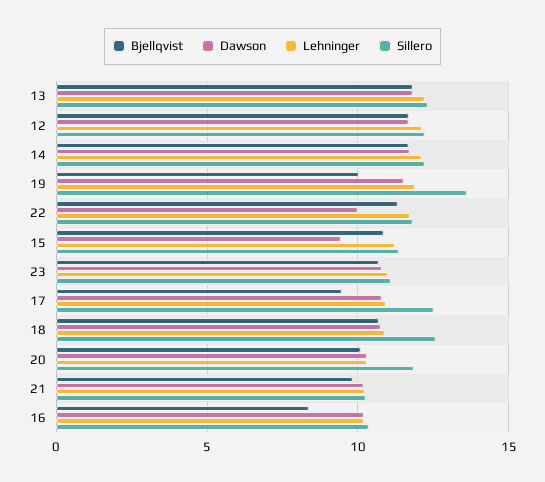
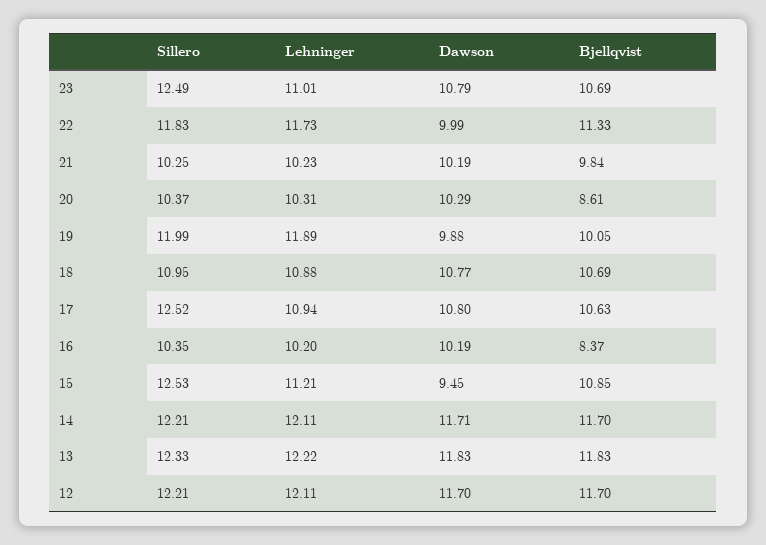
  {
    "Bjellqvist": {
      "13": 11.83,
      "12": 11.7,
      "14": 11.7,
      "19": 10.05,
      "22": 11.33,
      "15": 10.85,
      "23": 10.69,
-     "17": 9.5,
+     "17": 10.63,
      "18": 10.69,
-     "20": 10,
+     "20": 8.61,
      "21": 9.84,
      "16": 8.37
    },
    "Dawson": {
      "13": 11.83,
      "12": 11.7,
      "14": 11.71,
-     "19": 11.5,
+     "19": 9.88,
      "22": 9.99,
      "15": 9.45,
      "23": 10.79,
      "17": 10.8,
      "18": 10.77,
      "20": 10.29,
      "21": 10.19,
      "16": 10.19
    },
    "Lehninger": {
      "13": 12.22,
      "12": 12.11,
      "14": 12.11,
      "19": 11.89,
      "22": 11.73,
      "15": 11.21,
      "23": 11.01,
      "17": 10.94,
      "18": 10.88,
      "20": 10.31,
      "21": 10.23,
      "16": 10.2
    },
    "Sillero": {
      "13": 12.33,
      "12": 12.21,
      "14": 12.21,
-     "19": 13.5,
+     "19": 11.99,
      "22": 11.83,
-     "15": 11.5,
+     "15": 12.53,
-     "23": 11,
+     "23": 12.49,
      "17": 12.52,
-     "18": 12.5,
+     "18": 10.95,
-     "20": 12,
+     "20": 10.37,
      "21": 10.25,
      "16": 10.35
    }
  }

